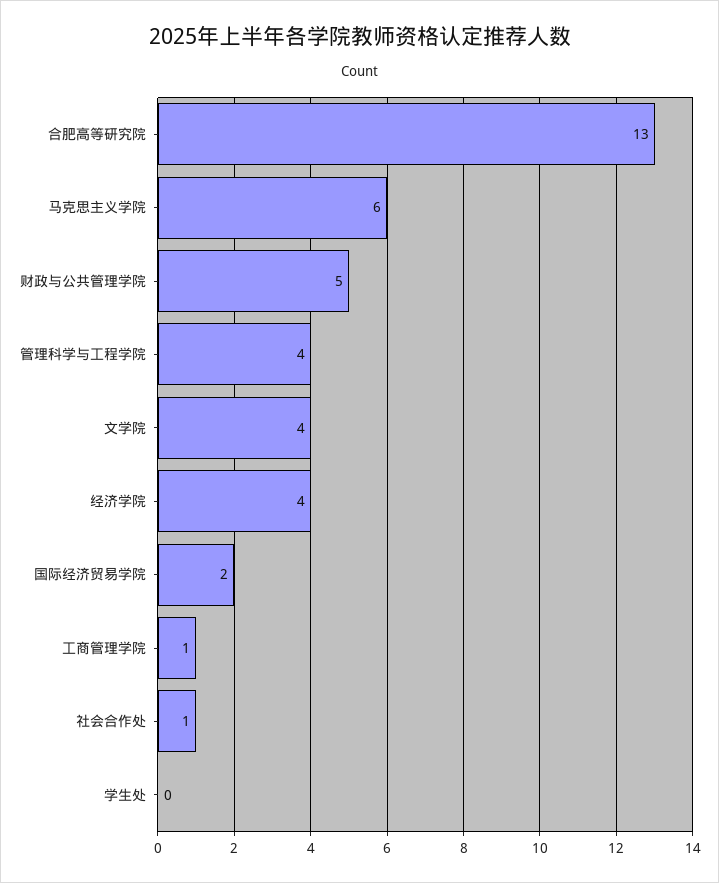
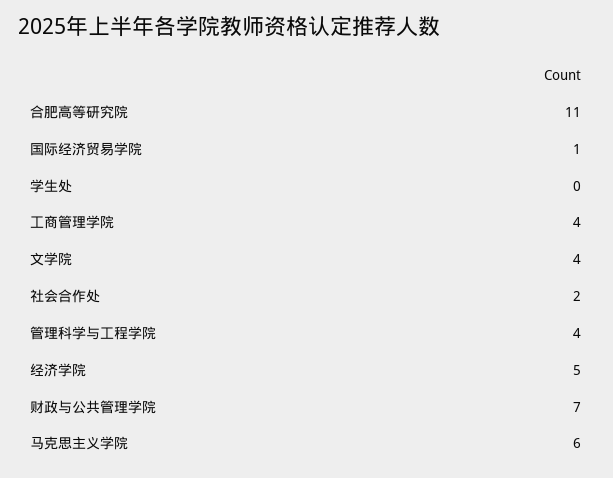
  {
-   "合肥高等研究院": 13,
+   "合肥高等研究院": 11,
    "马克思主义学院": 6,
-   "财政与公共管理学院": 5,
+   "财政与公共管理学院": 7,
    "管理科学与工程学院": 4,
    "文学院": 4,
-   "经济学院": 4,
+   "经济学院": 5,
-   "国际经济贸易学院": 2,
+   "国际经济贸易学院": 1,
-   "工商管理学院": 1,
+   "工商管理学院": 4,
-   "社会合作处": 1,
+   "社会合作处": 2,
    "学生处": 0
  }

